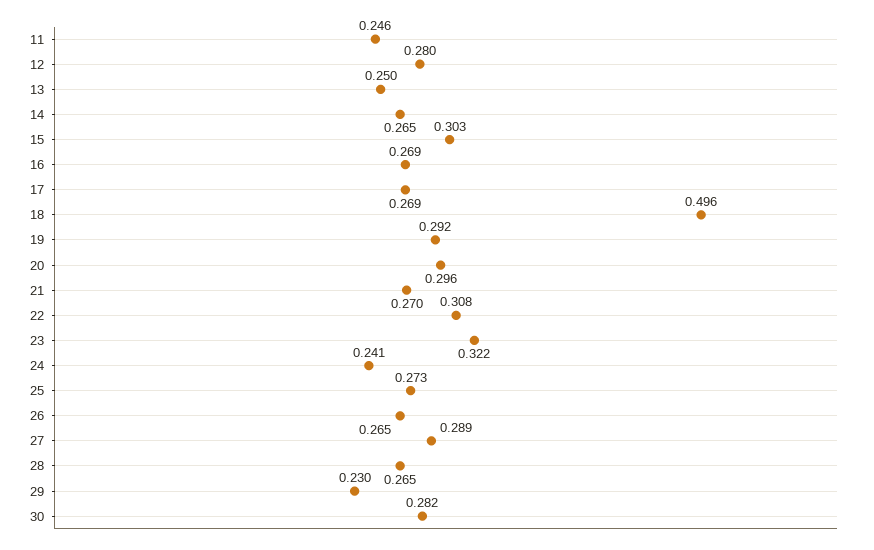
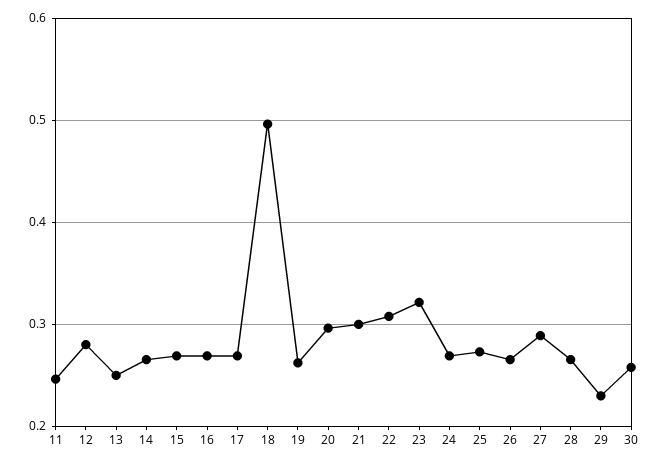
  {
    "11": 0.246,
    "12": 0.28,
    "13": 0.25,
    "14": 0.265,
-   "15": 0.303,
+   "15": 0.27,
    "16": 0.269,
    "17": 0.269,
    "18": 0.496,
-   "19": 0.292,
+   "19": 0.26,
    "20": 0.296,
-   "21": 0.27,
+   "21": 0.3,
    "22": 0.308,
    "23": 0.322,
-   "24": 0.241,
+   "24": 0.27,
    "25": 0.273,
    "26": 0.265,
    "27": 0.289,
    "28": 0.265,
    "29": 0.23,
-   "30": 0.282
+   "30": 0.26
  }

